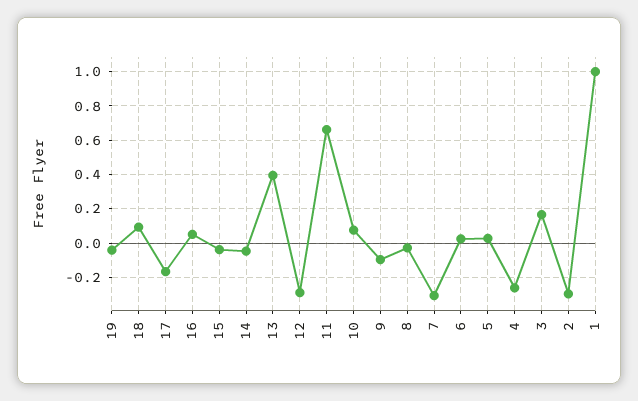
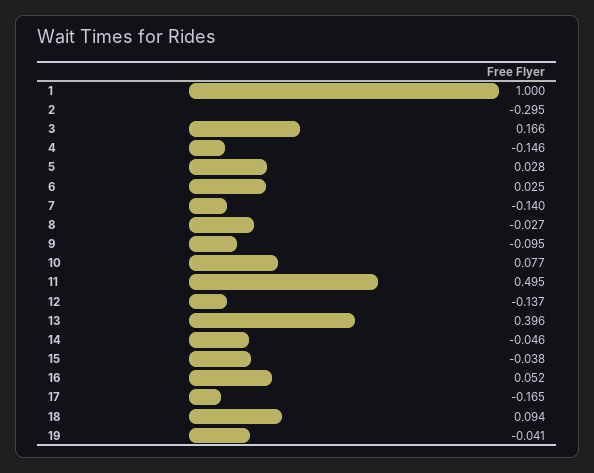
  {
    "19": -0.041,
    "18": 0.094,
    "17": -0.165,
    "16": 0.052,
    "15": -0.038,
    "14": -0.046,
    "13": 0.396,
-   "12": -0.3,
+   "12": -0.137,
-   "11": 0.65,
+   "11": 0.495,
    "10": 0.077,
    "9": -0.095,
    "8": -0.027,
-   "7": -0.3,
+   "7": -0.14,
    "6": 0.025,
    "5": 0.028,
-   "4": -0.25,
+   "4": -0.146,
    "3": 0.166,
    "2": -0.295,
    "1": 1
  }

